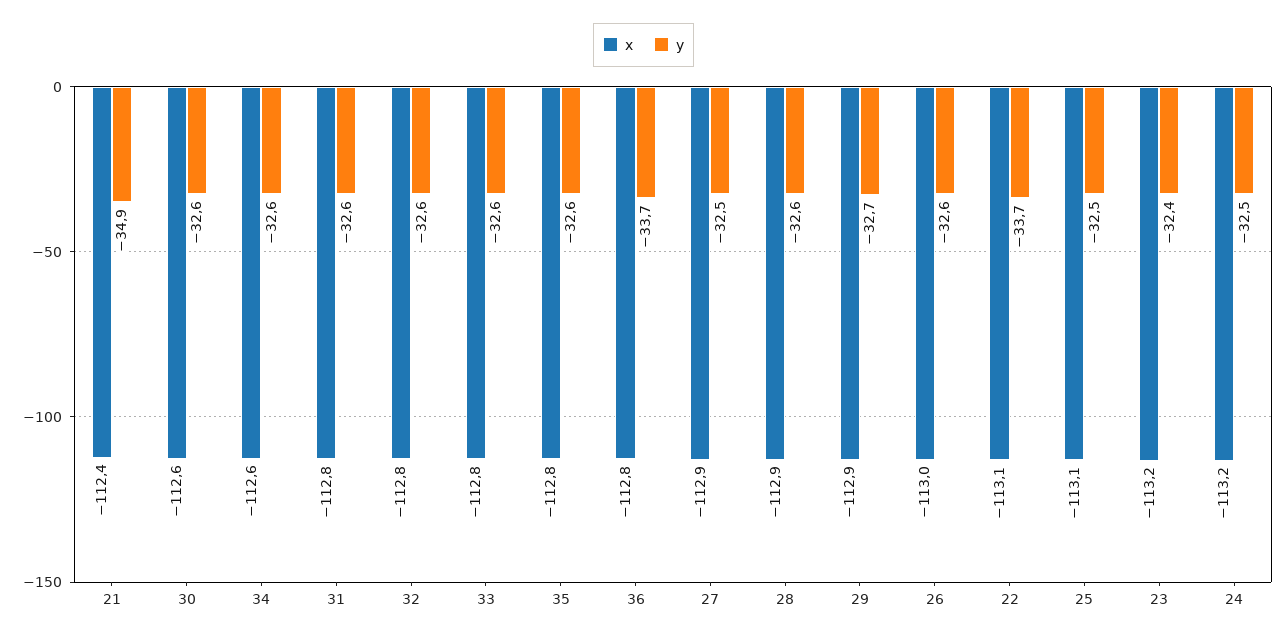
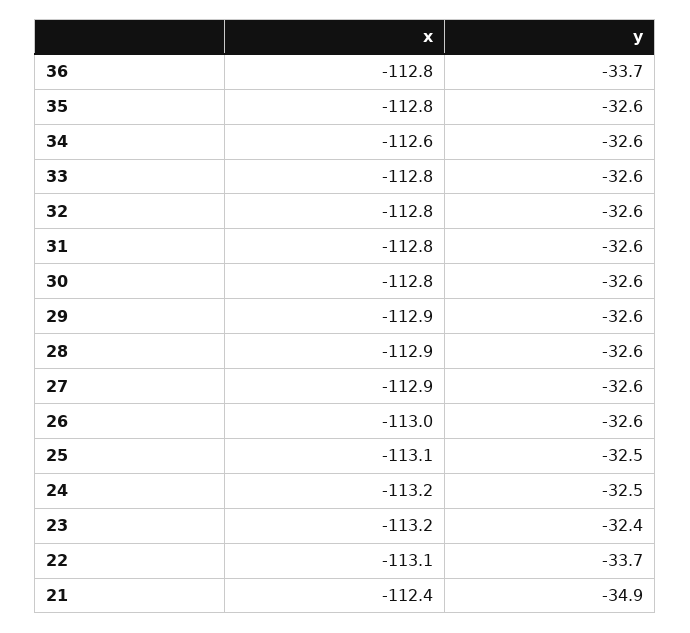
  {
    "x": {
      "21": -112.4,
-     "30": -112.6,
+     "30": -112.8,
      "34": -112.6,
      "31": -112.8,
      "32": -112.8,
      "33": -112.8,
      "35": -112.8,
      "36": -112.8,
      "27": -112.9,
      "28": -112.9,
      "29": -112.9,
      "26": -113,
      "22": -113.1,
      "25": -113.1,
      "23": -113.2,
      "24": -113.2
    },
    "y": {
      "21": -34.9,
      "30": -32.6,
      "34": -32.6,
      "31": -32.6,
      "32": -32.6,
      "33": -32.6,
      "35": -32.6,
      "36": -33.7,
-     "27": -32.5,
+     "27": -32.6,
      "28": -32.6,
-     "29": -32.7,
+     "29": -32.6,
      "26": -32.6,
      "22": -33.7,
      "25": -32.5,
      "23": -32.4,
      "24": -32.5
    }
  }

